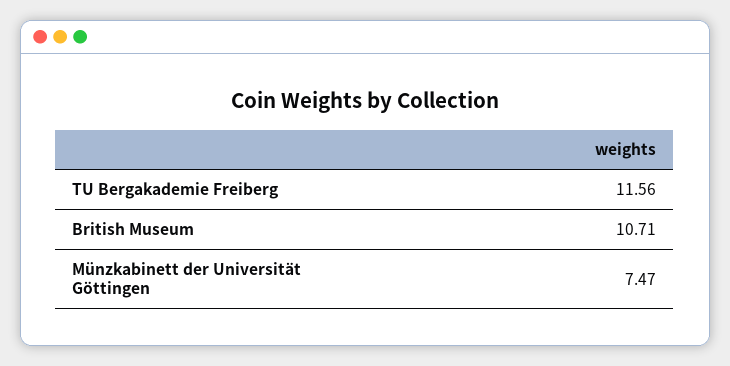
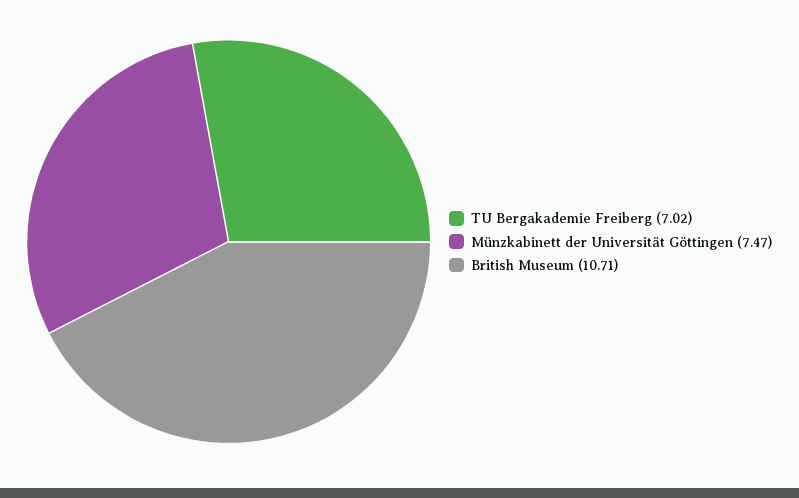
  {
-   "TU Bergakademie Freiberg": 11.56,
+   "TU Bergakademie Freiberg": 7.02,
    "British Museum": 10.71,
    "Münzkabinett der Universität Göttingen": 7.47
  }

